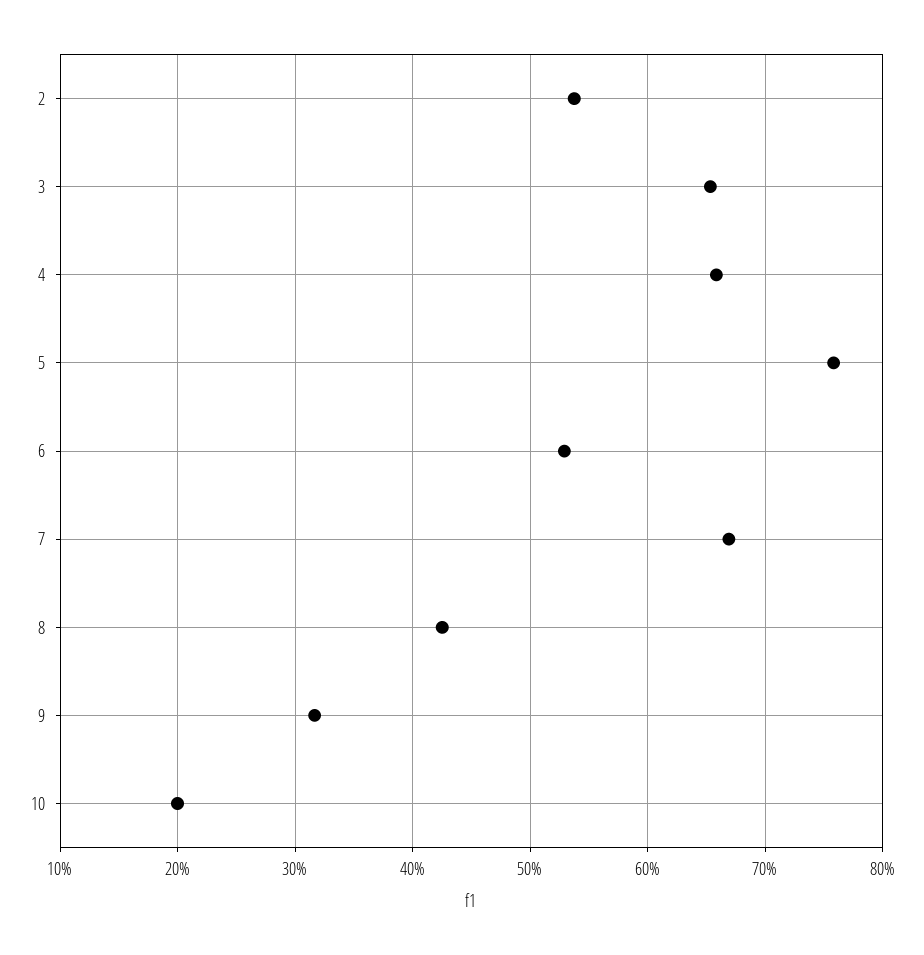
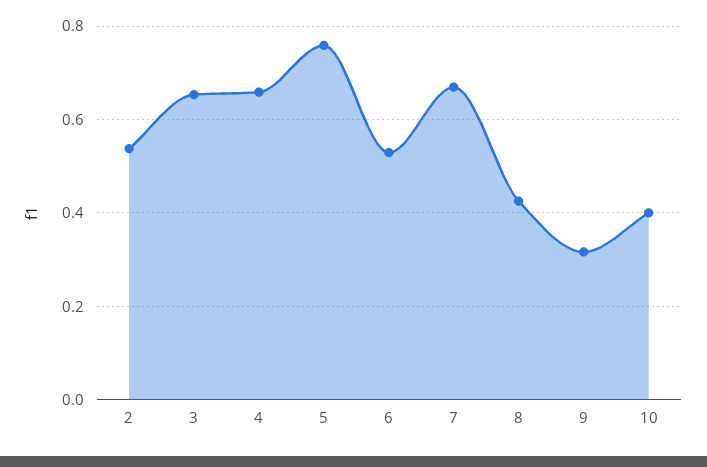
  {
    "2": 0.54,
    "3": 0.65,
    "4": 0.66,
    "5": 0.76,
    "6": 0.53,
    "7": 0.67,
    "8": 0.43,
    "9": 0.32,
-   "10": 0.2
+   "10": 0.4
  }

